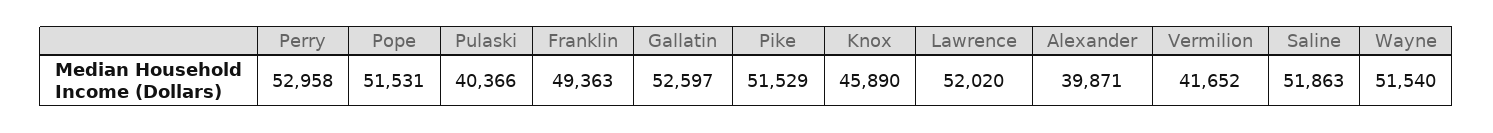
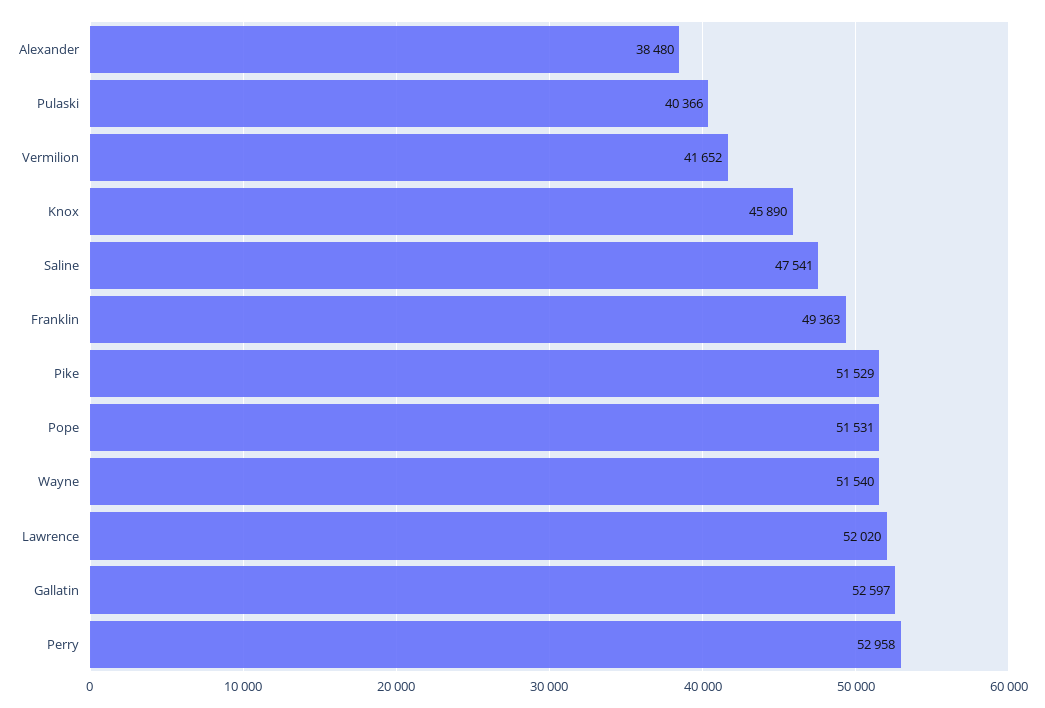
  {
    "Perry": 52958,
    "Pope": 51531,
    "Pulaski": 40366,
    "Franklin": 49363,
    "Gallatin": 52597,
    "Pike": 51529,
    "Knox": 45890,
    "Lawrence": 52020,
-   "Alexander": 39871,
+   "Alexander": 38480,
    "Vermilion": 41652,
-   "Saline": 51863,
+   "Saline": 47541,
    "Wayne": 51540
  }

